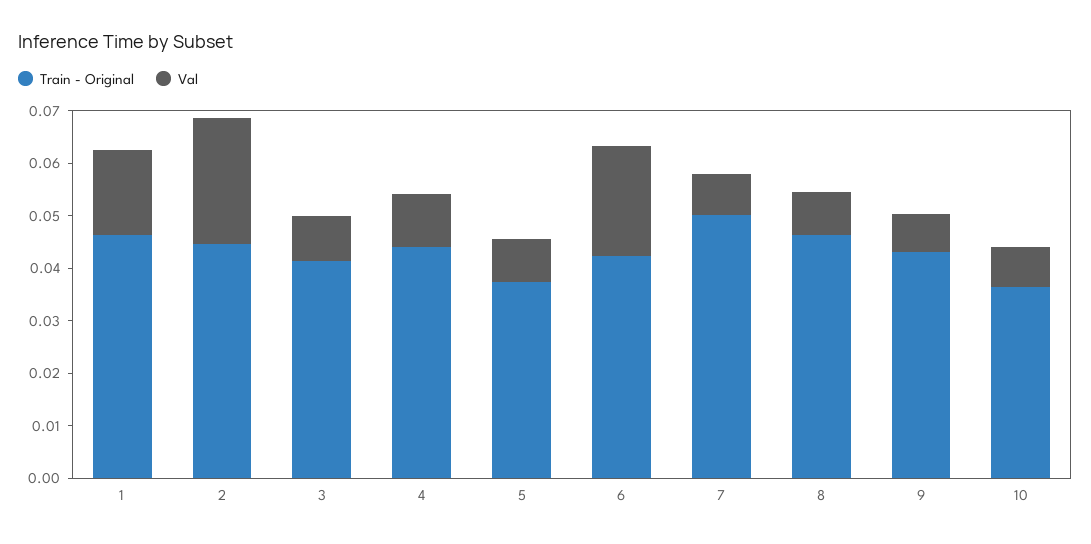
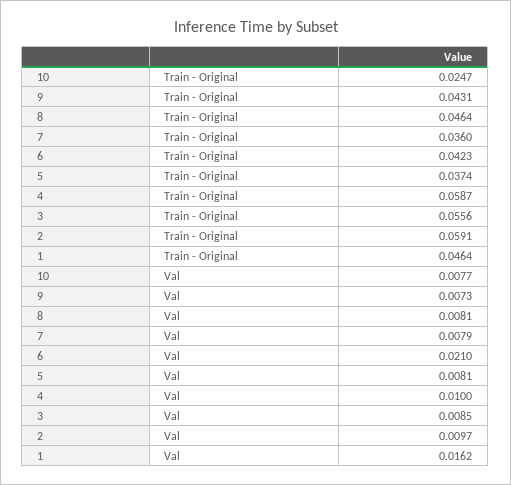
  {
    "Train - Original": {
      "1": 0.0464,
-     "2": 0.044,
+     "2": 0.0591,
-     "3": 0.042,
+     "3": 0.0556,
-     "4": 0.044,
+     "4": 0.0587,
      "5": 0.0374,
      "6": 0.0423,
-     "7": 0.05,
+     "7": 0.036,
      "8": 0.0464,
      "9": 0.0431,
-     "10": 0.036
+     "10": 0.0247
    },
    "Val": {
      "1": 0.0162,
-     "2": 0.024,
+     "2": 0.0097,
      "3": 0.0085,
      "4": 0.01,
      "5": 0.0081,
      "6": 0.021,
      "7": 0.0079,
      "8": 0.0081,
      "9": 0.0073,
      "10": 0.0077
    }
  }

